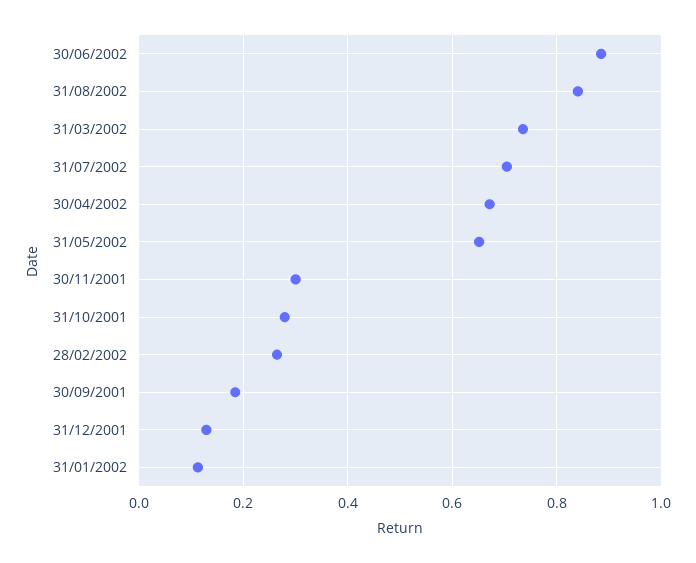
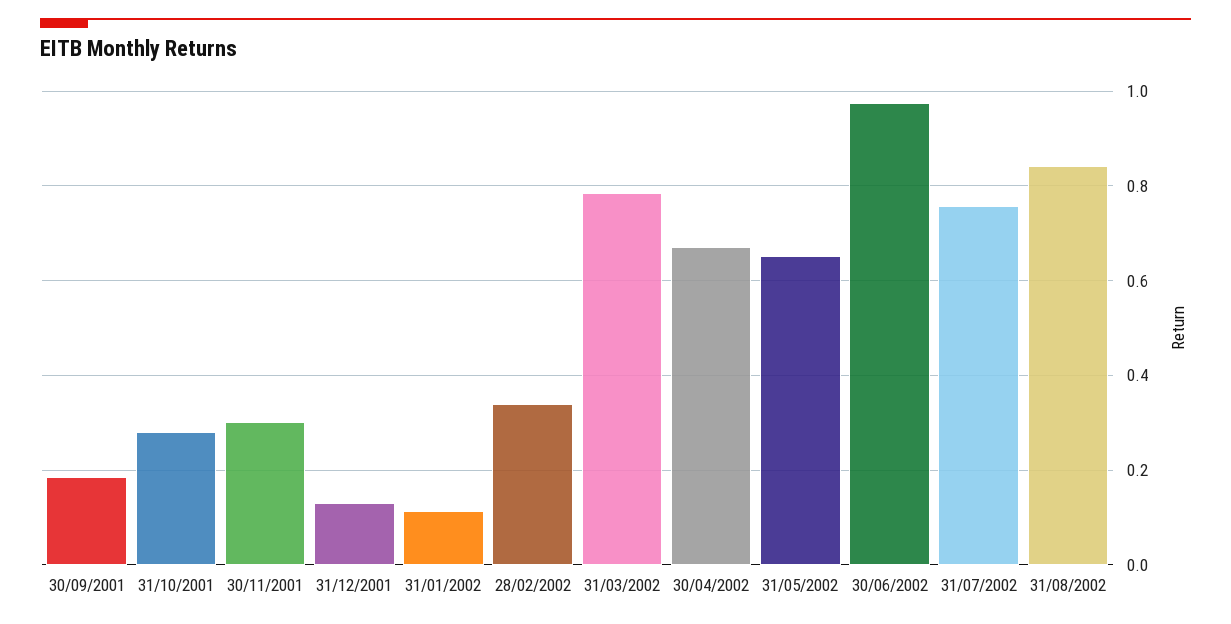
  {
-   "30/06/2002": 0.88,
+   "30/06/2002": 0.98,
    "31/08/2002": 0.84,
-   "31/03/2002": 0.74,
+   "31/03/2002": 0.78,
-   "31/07/2002": 0.7,
+   "31/07/2002": 0.76,
    "30/04/2002": 0.68,
    "31/05/2002": 0.66,
    "30/11/2001": 0.3,
    "31/10/2001": 0.28,
-   "28/02/2002": 0.26,
+   "28/02/2002": 0.34,
    "30/09/2001": 0.18,
    "31/12/2001": 0.12,
    "31/01/2002": 0.12
  }

